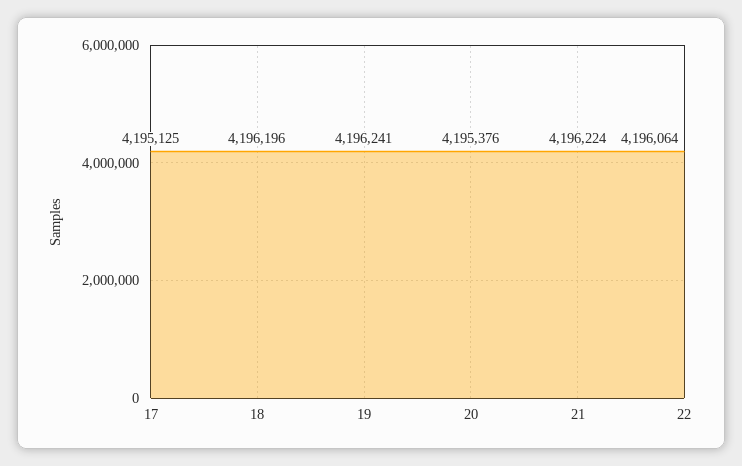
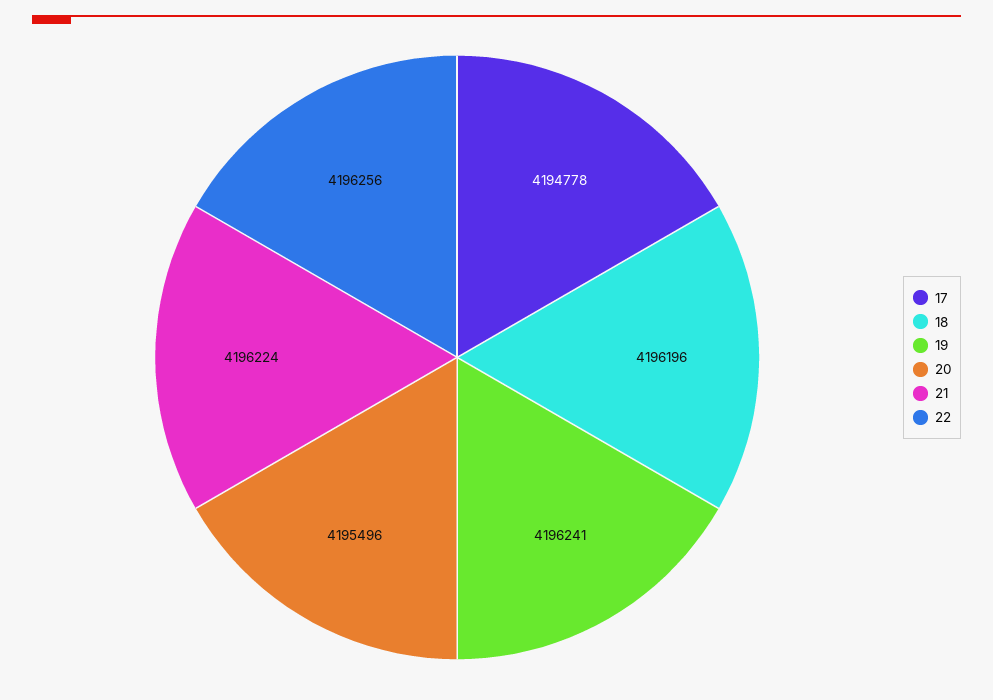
  {
-   "17": 4195125,
+   "17": 4194778,
    "18": 4196196,
    "19": 4196241,
-   "20": 4195376,
+   "20": 4195496,
    "21": 4196224,
-   "22": 4196064
+   "22": 4196256
  }

